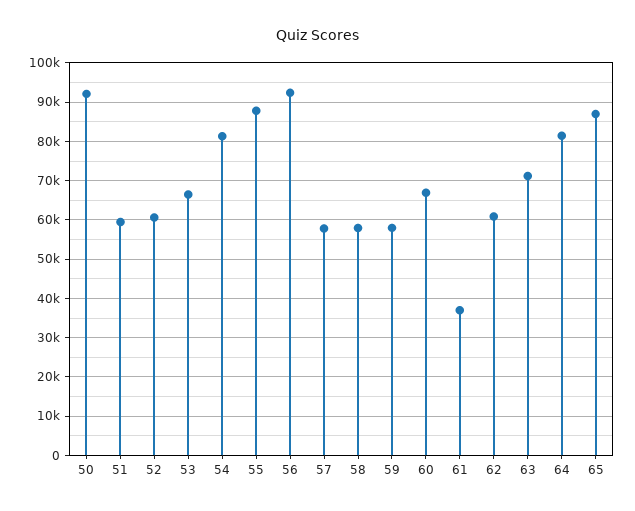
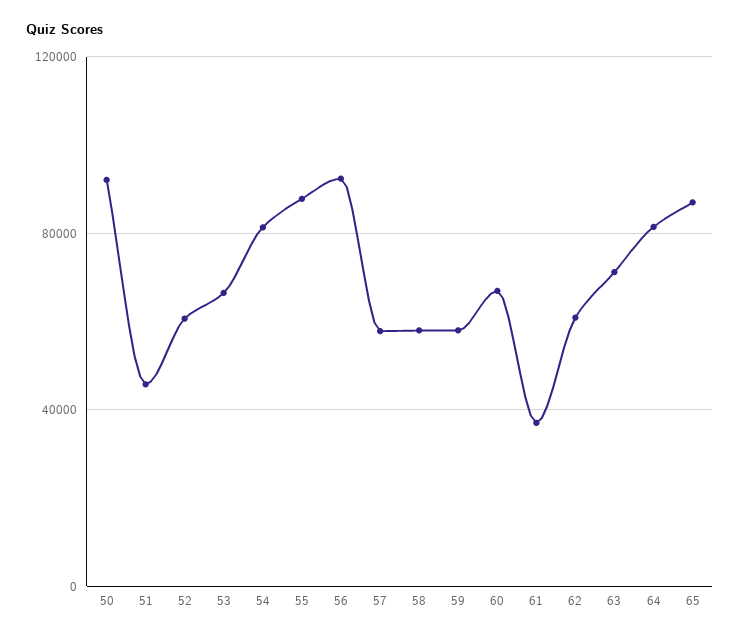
  {
    "50": 92000,
-   "51": 60000,
+   "51": 45000,
    "52": 60000,
    "53": 66000,
    "54": 82000,
    "55": 88000,
    "56": 92000,
    "57": 58000,
    "58": 58000,
    "59": 58000,
    "60": 66000,
    "61": 38000,
    "62": 60000,
    "63": 72000,
    "64": 82000,
    "65": 86000
  }

